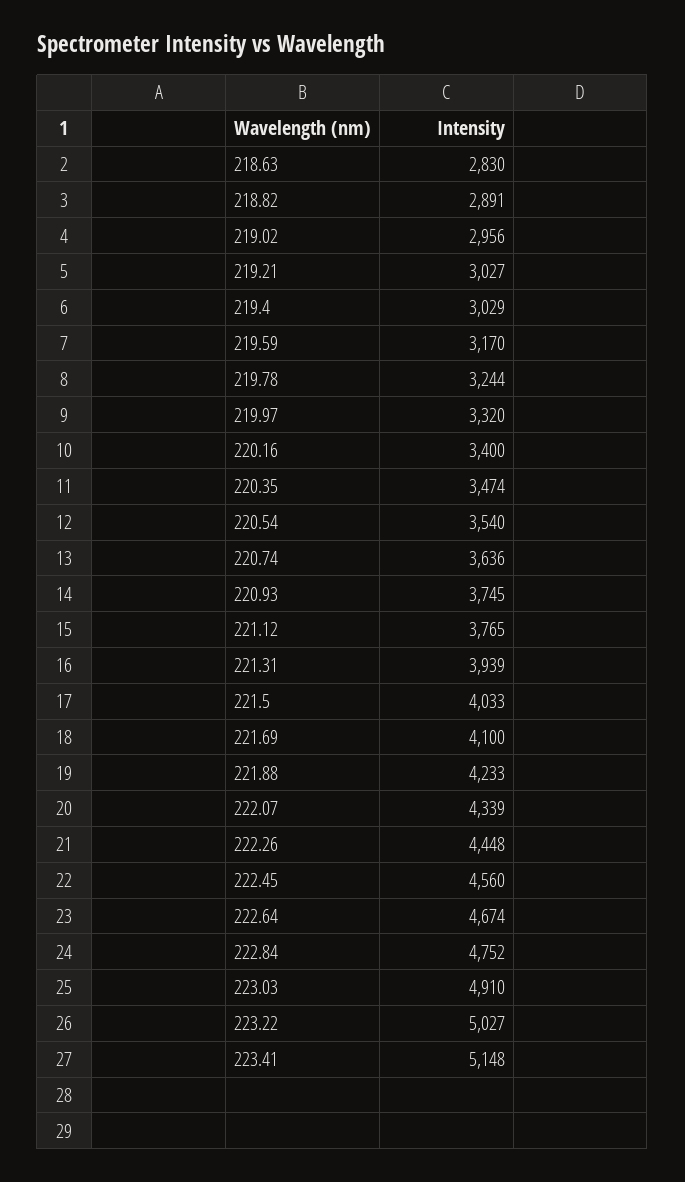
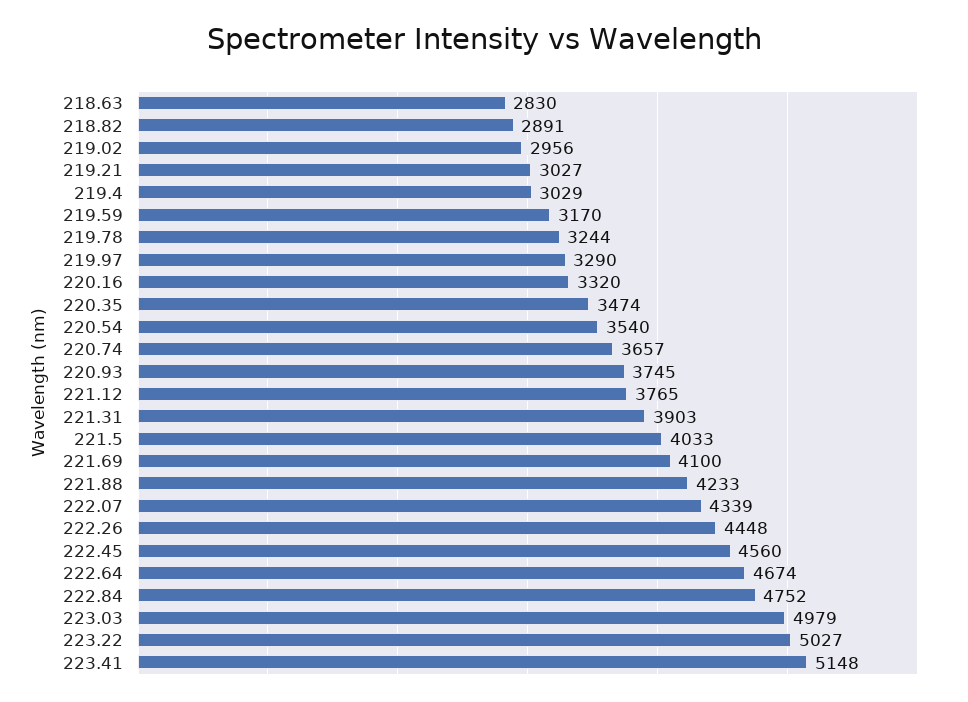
  {
    "218.63": 2830,
    "218.82": 2891,
    "219.02": 2956,
    "219.21": 3027,
    "219.4": 3029,
    "219.59": 3170,
    "219.78": 3244,
-   "219.97": 3320,
+   "219.97": 3290,
-   "220.16": 3400,
+   "220.16": 3320,
    "220.35": 3474,
    "220.54": 3540,
-   "220.74": 3636,
+   "220.74": 3657,
    "220.93": 3745,
    "221.12": 3765,
-   "221.31": 3939,
+   "221.31": 3903,
    "221.5": 4033,
    "221.69": 4100,
    "221.88": 4233,
    "222.07": 4339,
    "222.26": 4448,
    "222.45": 4560,
    "222.64": 4674,
    "222.84": 4752,
-   "223.03": 4910,
+   "223.03": 4979,
    "223.22": 5027,
    "223.41": 5148
  }

